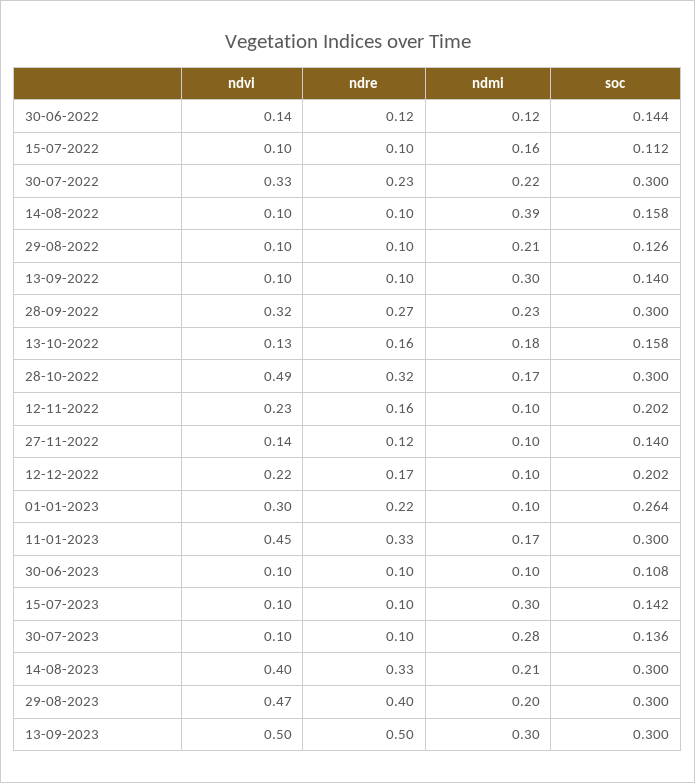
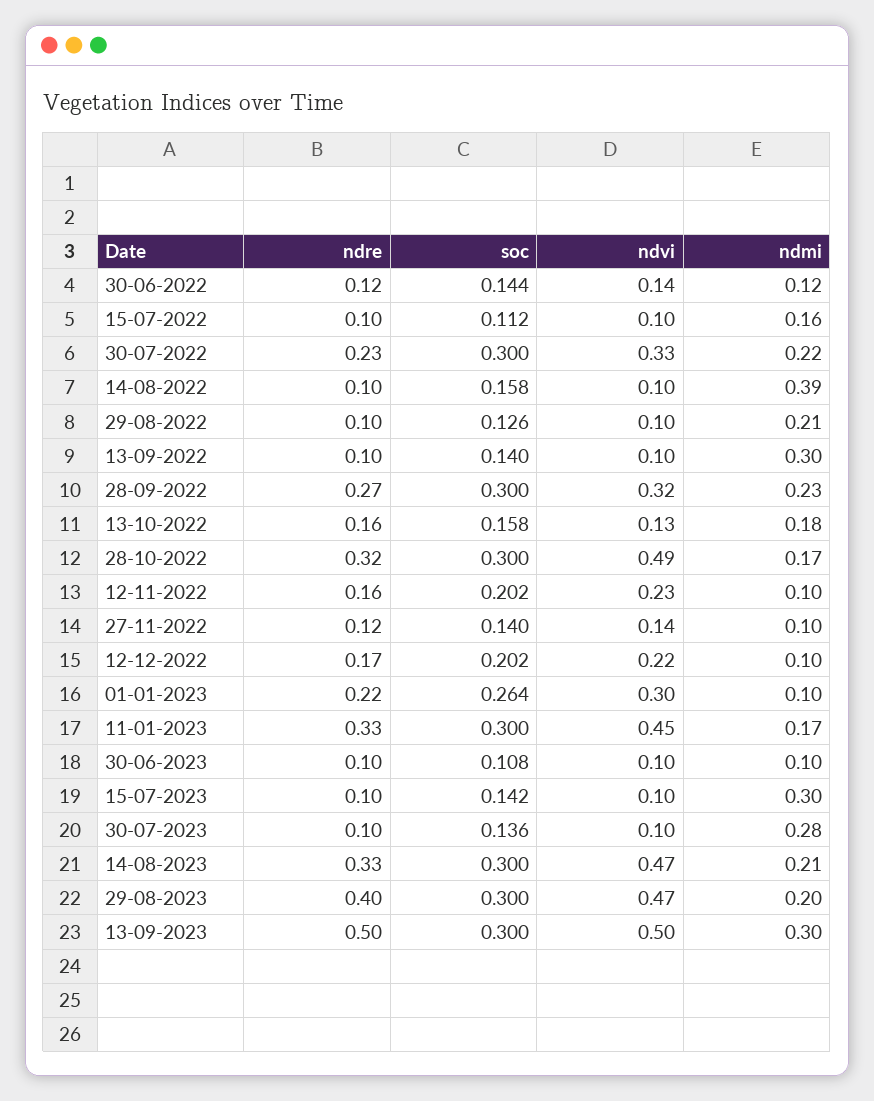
  {
    "ndvi": {
      "30-06-2022": 0.14,
      "15-07-2022": 0.1,
      "30-07-2022": 0.33,
      "14-08-2022": 0.1,
      "29-08-2022": 0.1,
      "13-09-2022": 0.1,
      "28-09-2022": 0.32,
      "13-10-2022": 0.13,
      "28-10-2022": 0.49,
      "12-11-2022": 0.23,
      "27-11-2022": 0.14,
      "12-12-2022": 0.22,
      "01-01-2023": 0.3,
      "11-01-2023": 0.45,
      "30-06-2023": 0.1,
      "15-07-2023": 0.1,
      "30-07-2023": 0.1,
-     "14-08-2023": 0.4,
+     "14-08-2023": 0.47,
      "29-08-2023": 0.47,
      "13-09-2023": 0.5
    },
    "ndre": {
      "30-06-2022": 0.12,
      "15-07-2022": 0.1,
      "30-07-2022": 0.23,
      "14-08-2022": 0.1,
      "29-08-2022": 0.1,
      "13-09-2022": 0.1,
      "28-09-2022": 0.27,
      "13-10-2022": 0.16,
      "28-10-2022": 0.32,
      "12-11-2022": 0.16,
      "27-11-2022": 0.12,
      "12-12-2022": 0.17,
      "01-01-2023": 0.22,
      "11-01-2023": 0.33,
      "30-06-2023": 0.1,
      "15-07-2023": 0.1,
      "30-07-2023": 0.1,
      "14-08-2023": 0.33,
      "29-08-2023": 0.4,
      "13-09-2023": 0.5
    },
    "ndmi": {
      "30-06-2022": 0.12,
      "15-07-2022": 0.16,
      "30-07-2022": 0.22,
      "14-08-2022": 0.39,
      "29-08-2022": 0.21,
      "13-09-2022": 0.3,
      "28-09-2022": 0.23,
      "13-10-2022": 0.18,
      "28-10-2022": 0.17,
      "12-11-2022": 0.1,
      "27-11-2022": 0.1,
      "12-12-2022": 0.1,
      "01-01-2023": 0.1,
      "11-01-2023": 0.17,
      "30-06-2023": 0.1,
      "15-07-2023": 0.3,
      "30-07-2023": 0.28,
      "14-08-2023": 0.21,
      "29-08-2023": 0.2,
      "13-09-2023": 0.3
    },
    "soc": {
      "30-06-2022": 0.144,
      "15-07-2022": 0.112,
      "30-07-2022": 0.3,
      "14-08-2022": 0.158,
      "29-08-2022": 0.126,
      "13-09-2022": 0.14,
      "28-09-2022": 0.3,
      "13-10-2022": 0.158,
      "28-10-2022": 0.3,
      "12-11-2022": 0.202,
      "27-11-2022": 0.14,
      "12-12-2022": 0.202,
      "01-01-2023": 0.264,
      "11-01-2023": 0.3,
      "30-06-2023": 0.108,
      "15-07-2023": 0.142,
      "30-07-2023": 0.136,
      "14-08-2023": 0.3,
      "29-08-2023": 0.3,
      "13-09-2023": 0.3
    }
  }

